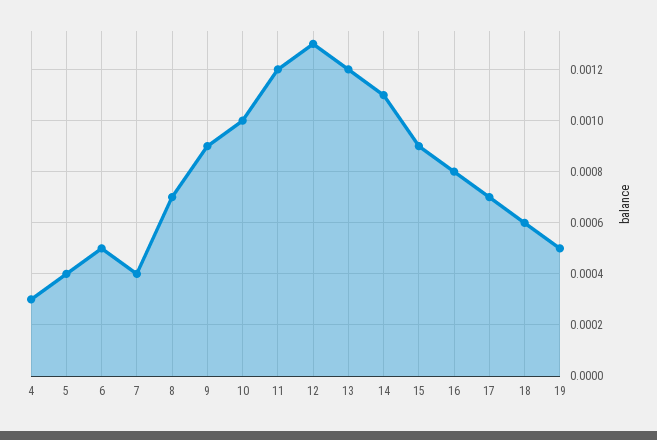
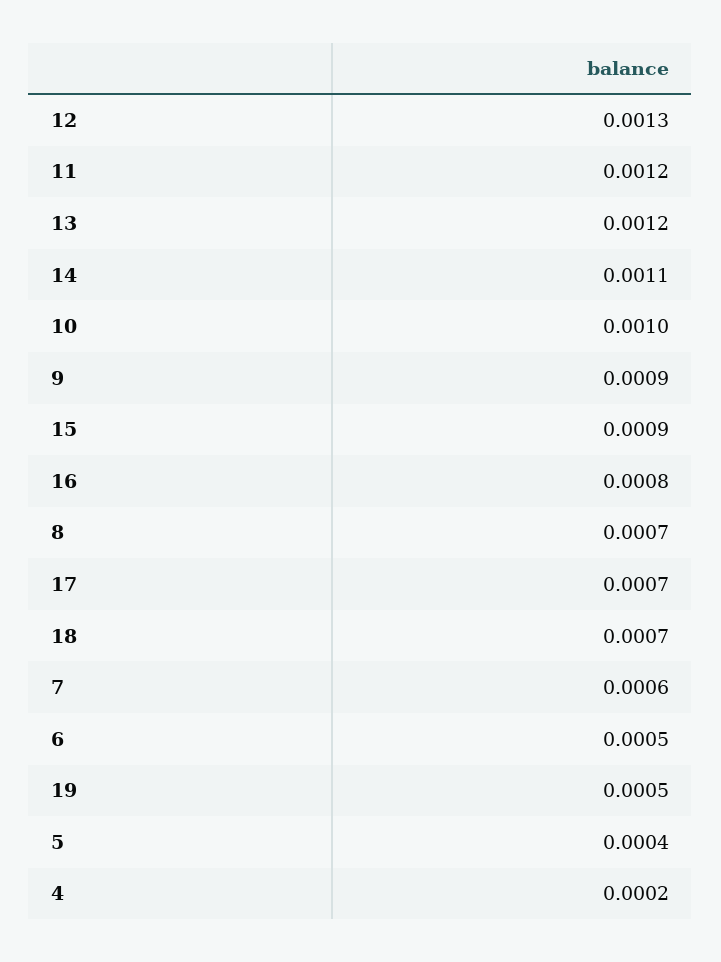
  {
-   "4": 0.0003,
+   "4": 0.0002,
    "5": 0.0004,
    "6": 0.0005,
-   "7": 0.0004,
+   "7": 0.0006,
    "8": 0.0007,
    "9": 0.0009,
    "10": 0.001,
    "11": 0.0012,
    "12": 0.0013,
    "13": 0.0012,
    "14": 0.0011,
    "15": 0.0009,
    "16": 0.0008,
    "17": 0.0007,
-   "18": 0.0006,
+   "18": 0.0007,
    "19": 0.0005
  }

